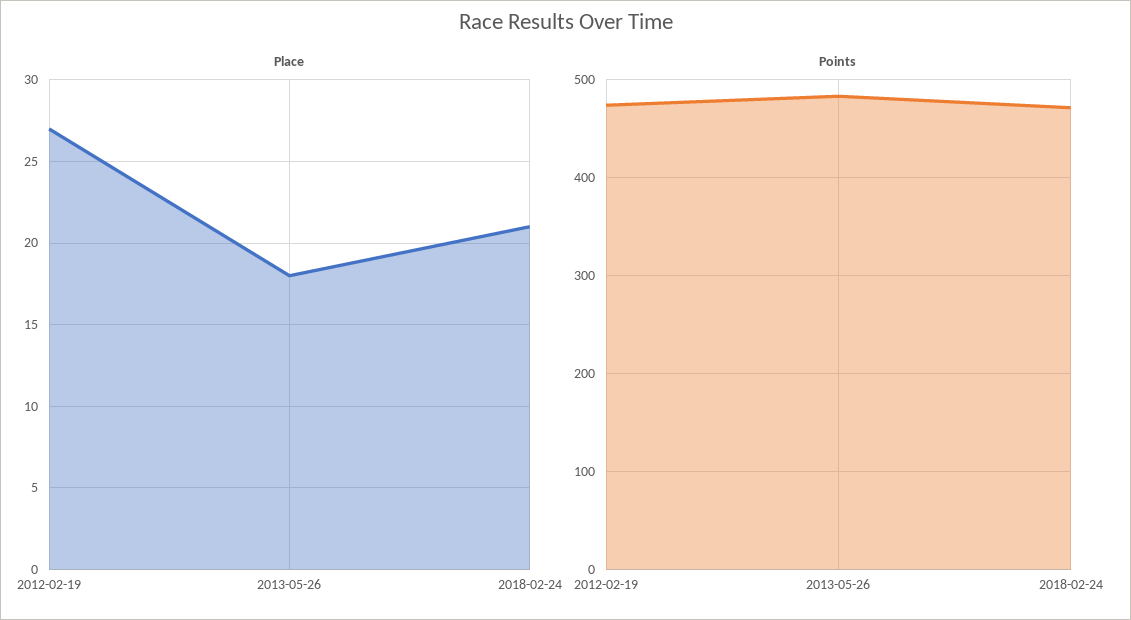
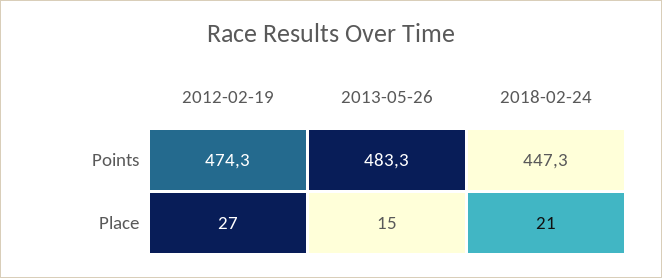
  {
    "Place": {
      "2012-02-19": 27,
-     "2013-05-26": 18,
+     "2013-05-26": 15,
      "2018-02-24": 21
    },
    "Points": {
      "2012-02-19": 474.3,
      "2013-05-26": 483.3,
-     "2018-02-24": 470
+     "2018-02-24": 447.3
    }
  }

